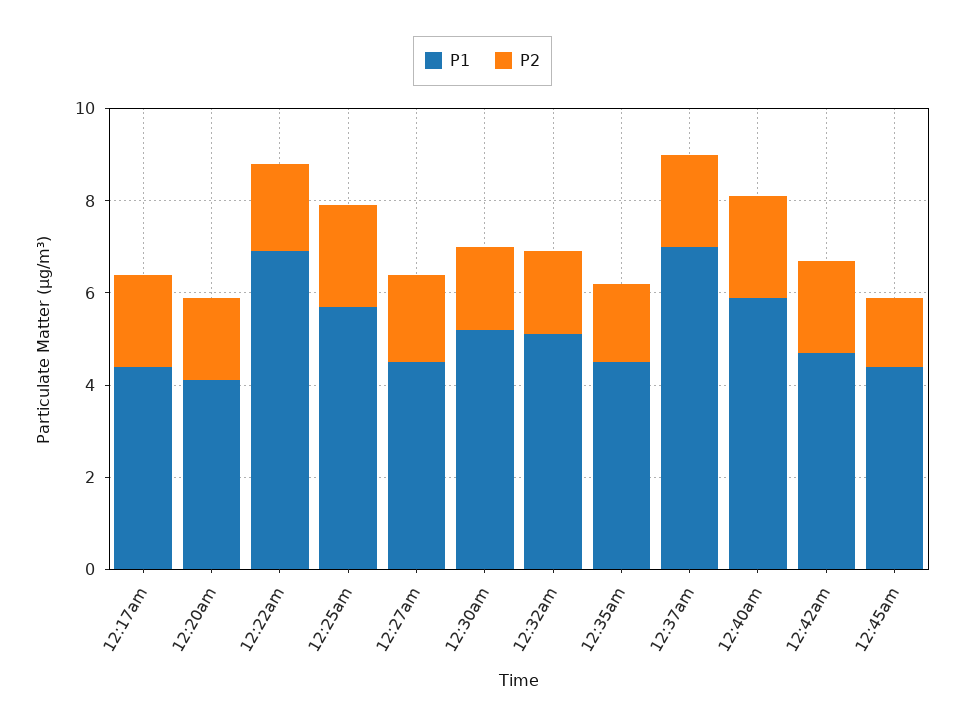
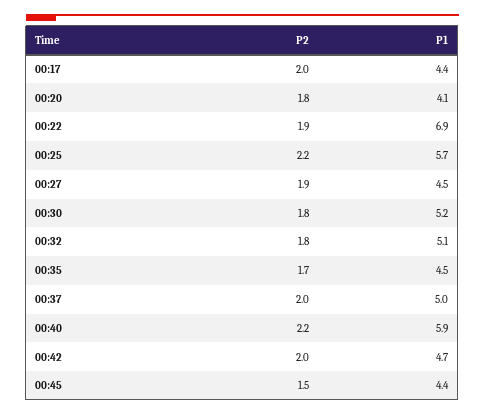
  {
    "P1": {
      "12:17am": 4.4,
      "12:20am": 4.1,
      "12:22am": 6.9,
      "12:25am": 5.7,
      "12:27am": 4.5,
      "12:30am": 5.2,
      "12:32am": 5.1,
      "12:35am": 4.5,
-     "12:37am": 7,
+     "12:37am": 5,
      "12:40am": 5.9,
      "12:42am": 4.7,
      "12:45am": 4.4
    },
    "P2": {
      "12:17am": 2,
      "12:20am": 1.8,
      "12:22am": 1.9,
      "12:25am": 2.2,
      "12:27am": 1.9,
      "12:30am": 1.8,
      "12:32am": 1.8,
      "12:35am": 1.7,
      "12:37am": 2,
      "12:40am": 2.2,
      "12:42am": 2,
      "12:45am": 1.5
    }
  }

